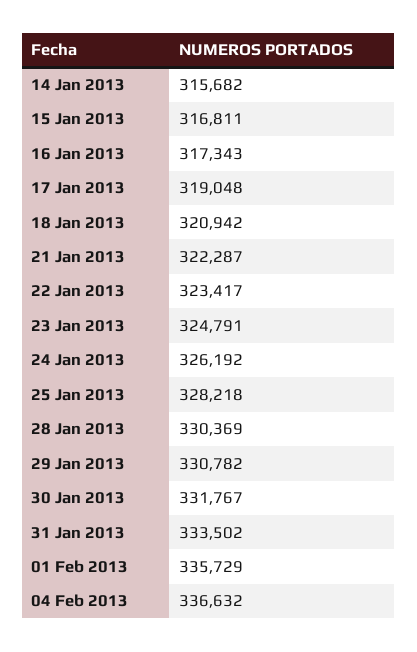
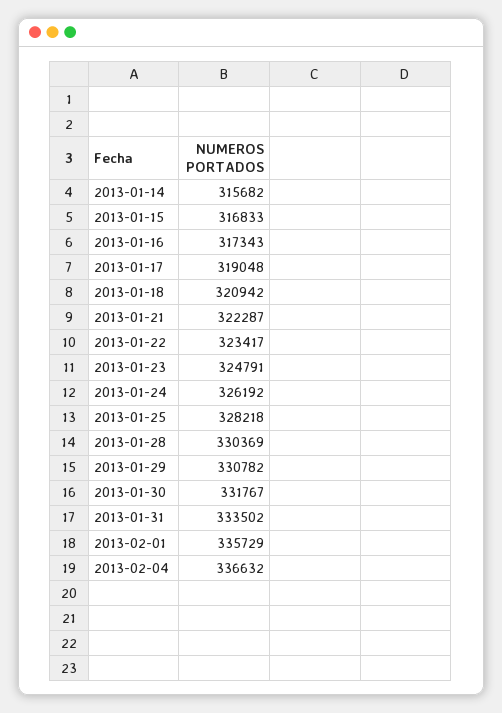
  {
    "14 Jan 2013": 315682,
-   "15 Jan 2013": 316811,
+   "15 Jan 2013": 316833,
    "16 Jan 2013": 317343,
    "17 Jan 2013": 319048,
    "18 Jan 2013": 320942,
    "21 Jan 2013": 322287,
    "22 Jan 2013": 323417,
    "23 Jan 2013": 324791,
    "24 Jan 2013": 326192,
    "25 Jan 2013": 328218,
    "28 Jan 2013": 330369,
    "29 Jan 2013": 330782,
    "30 Jan 2013": 331767,
    "31 Jan 2013": 333502,
    "01 Feb 2013": 335729,
    "04 Feb 2013": 336632
  }

